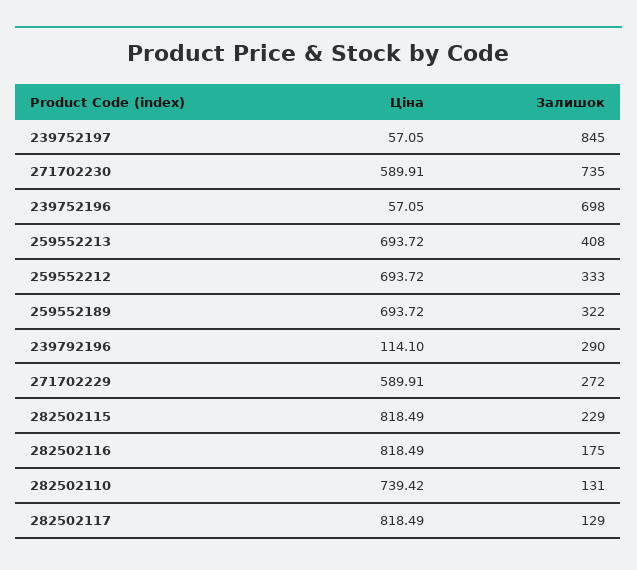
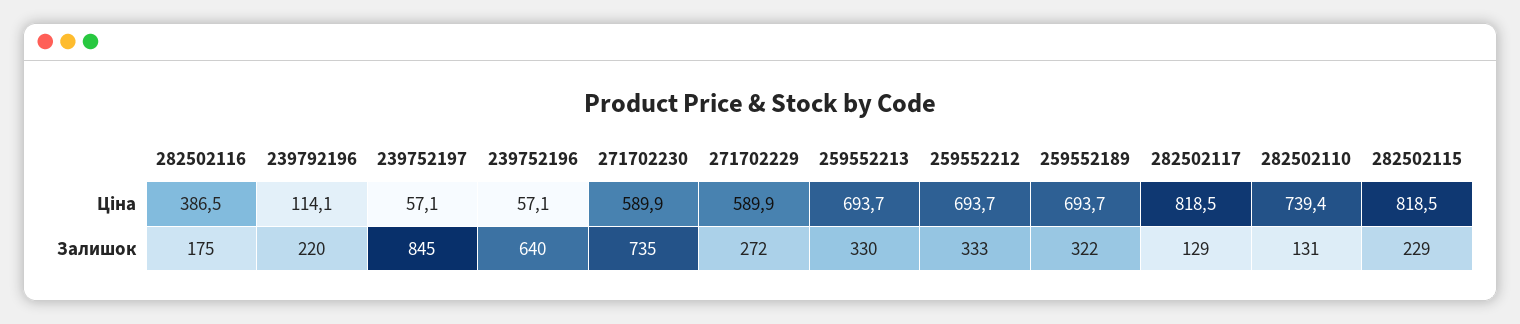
  {
    "Ціна": {
      "239752197": 57.05,
      "271702230": 589.91,
      "239752196": 57.05,
      "259552213": 693.72,
      "259552212": 693.72,
      "259552189": 693.72,
      "239792196": 114.1,
      "271702229": 589.91,
      "282502115": 818.49,
-     "282502116": 818.49,
+     "282502116": 386.5,
      "282502110": 739.42,
      "282502117": 818.49
    },
    "Залишок": {
      "239752197": 845,
      "271702230": 735,
-     "239752196": 698,
+     "239752196": 640,
-     "259552213": 408,
+     "259552213": 330,
      "259552212": 333,
      "259552189": 322,
-     "239792196": 290,
+     "239792196": 220,
      "271702229": 272,
      "282502115": 229,
      "282502116": 175,
      "282502110": 131,
      "282502117": 129
    }
  }

